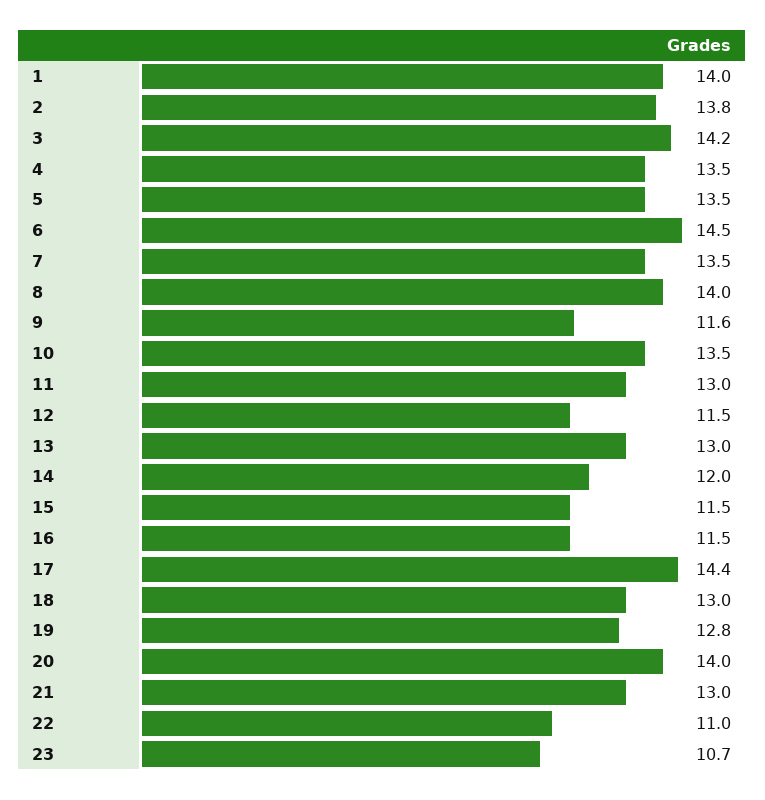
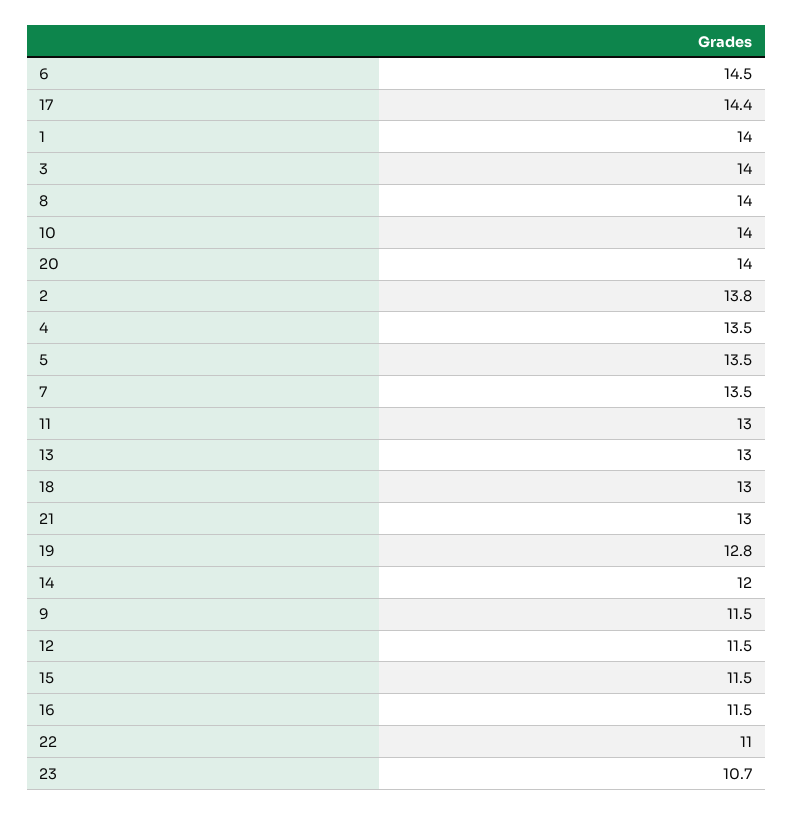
  {
    "1": 14,
    "2": 13.8,
-   "3": 14.2,
+   "3": 14,
    "4": 13.5,
    "5": 13.5,
    "6": 14.5,
    "7": 13.5,
    "8": 14,
-   "9": 11.6,
+   "9": 11.5,
-   "10": 13.5,
+   "10": 14,
    "11": 13,
    "12": 11.5,
    "13": 13,
    "14": 12,
    "15": 11.5,
    "16": 11.5,
    "17": 14.4,
    "18": 13,
    "19": 12.8,
    "20": 14,
    "21": 13,
    "22": 11,
    "23": 10.7
  }

